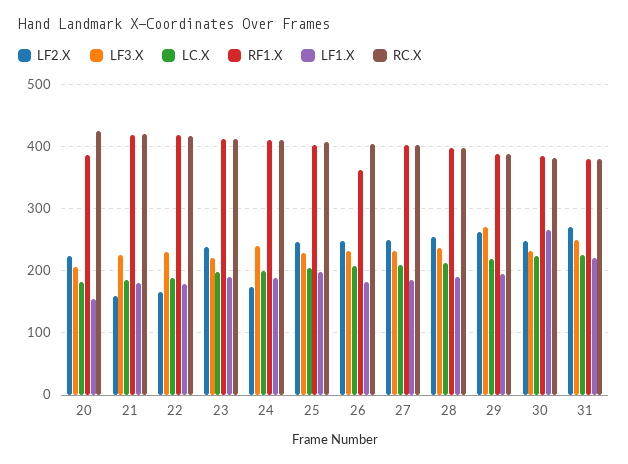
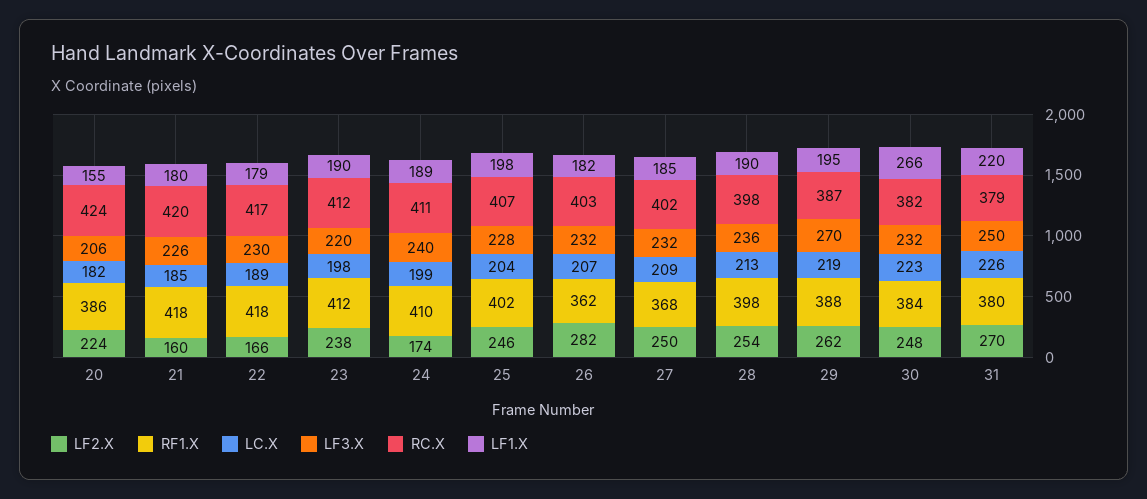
  {
    "LF2.X": {
      "20": 224,
      "21": 160,
      "22": 166,
      "23": 238,
      "24": 174,
      "25": 246,
-     "26": 250,
+     "26": 282,
      "27": 250,
      "28": 254,
      "29": 262,
      "30": 248,
      "31": 270
    },
    "LF3.X": {
      "20": 206,
      "21": 226,
      "22": 230,
      "23": 220,
      "24": 240,
      "25": 228,
      "26": 232,
      "27": 232,
      "28": 236,
      "29": 270,
      "30": 232,
      "31": 250
    },
    "LC.X": {
      "20": 182,
      "21": 185,
      "22": 189,
      "23": 198,
      "24": 199,
      "25": 204,
      "26": 207,
      "27": 209,
      "28": 213,
      "29": 219,
      "30": 223,
      "31": 226
    },
    "RF1.X": {
      "20": 386,
      "21": 418,
      "22": 418,
      "23": 412,
      "24": 410,
      "25": 402,
      "26": 362,
-     "27": 400,
+     "27": 368,
      "28": 398,
      "29": 388,
      "30": 384,
      "31": 380
    },
    "LF1.X": {
      "20": 155,
      "21": 180,
      "22": 179,
      "23": 190,
      "24": 189,
      "25": 198,
      "26": 182,
      "27": 185,
      "28": 190,
      "29": 195,
      "30": 266,
      "31": 220
    },
    "RC.X": {
      "20": 424,
      "21": 420,
      "22": 417,
      "23": 412,
      "24": 411,
      "25": 407,
      "26": 403,
      "27": 402,
      "28": 398,
      "29": 387,
      "30": 382,
      "31": 379
    }
  }

